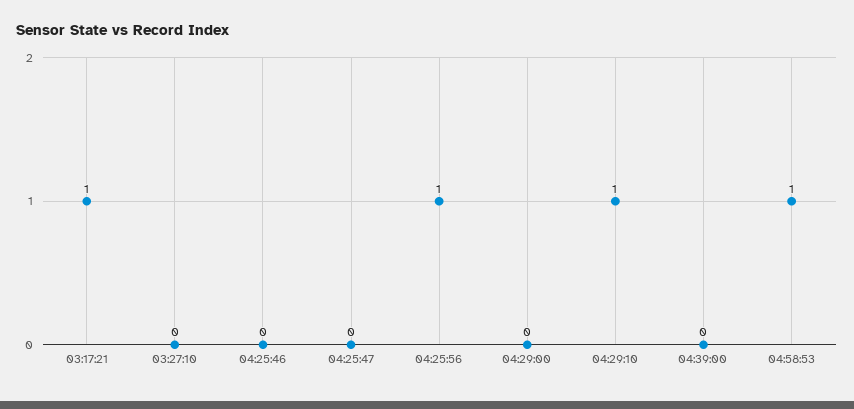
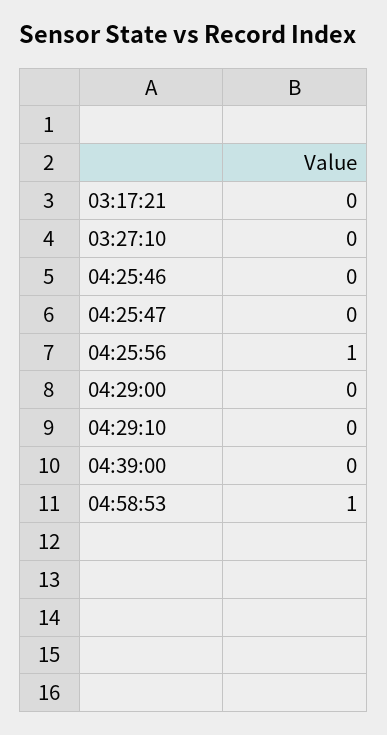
  {
-   "03:17:21": 1,
+   "03:17:21": 0,
    "03:27:10": 0,
    "04:25:46": 0,
    "04:25:47": 0,
    "04:25:56": 1,
    "04:29:00": 0,
-   "04:29:10": 1,
+   "04:29:10": 0,
    "04:39:00": 0,
    "04:58:53": 1
  }

